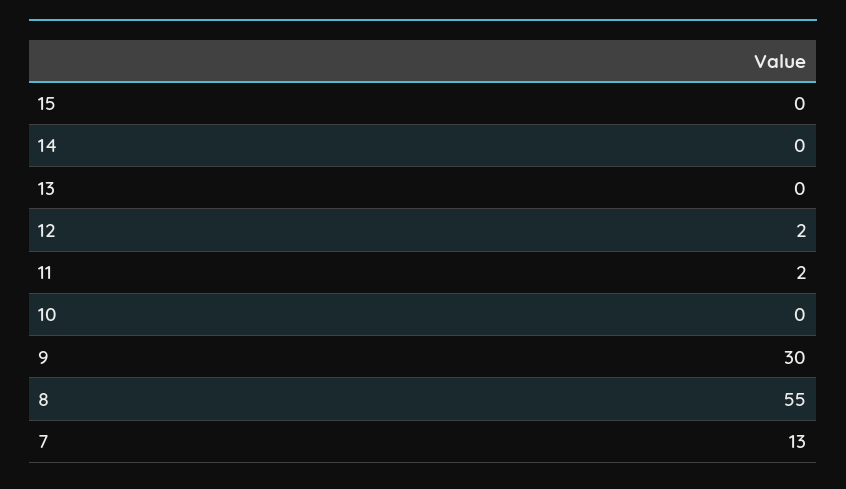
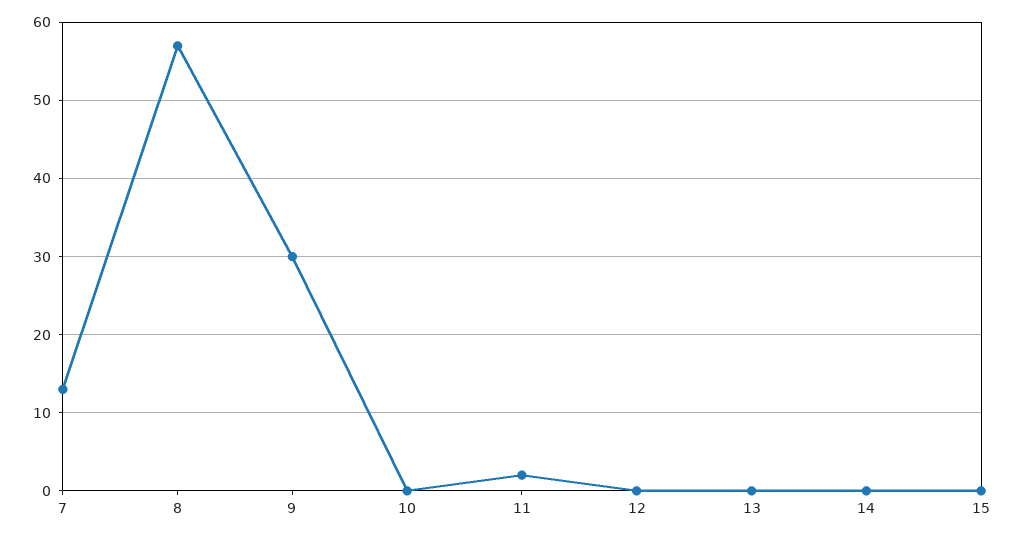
  {
    "15": 0,
    "14": 0,
    "13": 0,
-   "12": 2,
+   "12": 0,
    "11": 2,
    "10": 0,
    "9": 30,
-   "8": 55,
+   "8": 57,
    "7": 13
  }

